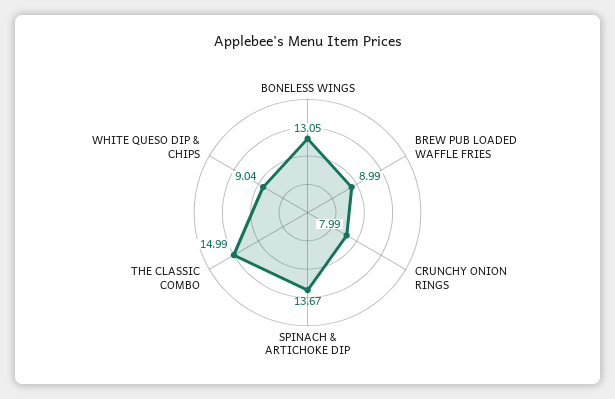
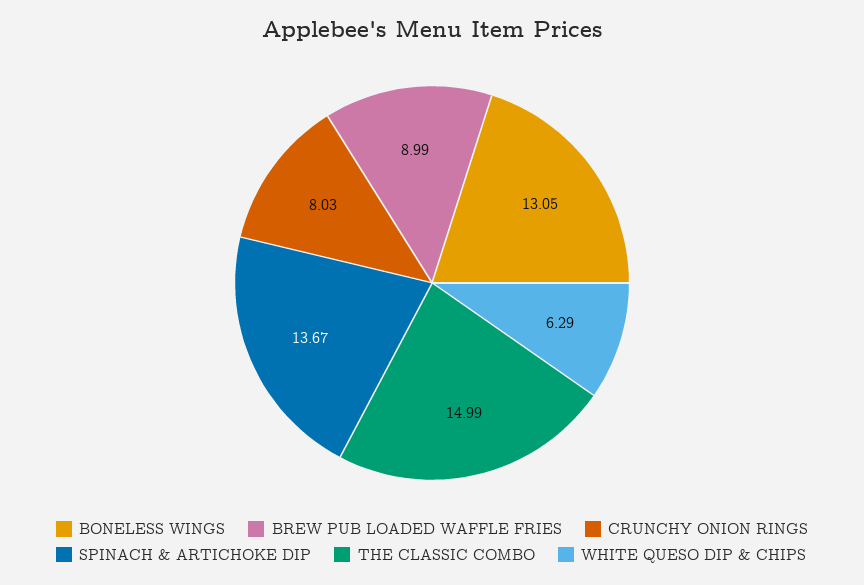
  {
    "BONELESS WINGS": 13.05,
    "BREW PUB LOADED WAFFLE FRIES": 8.99,
-   "CRUNCHY ONION RINGS": 7.99,
+   "CRUNCHY ONION RINGS": 8.03,
    "SPINACH & ARTICHOKE DIP": 13.67,
    "THE CLASSIC COMBO": 14.99,
-   "WHITE QUESO DIP & CHIPS": 9.04
+   "WHITE QUESO DIP & CHIPS": 6.29
  }

